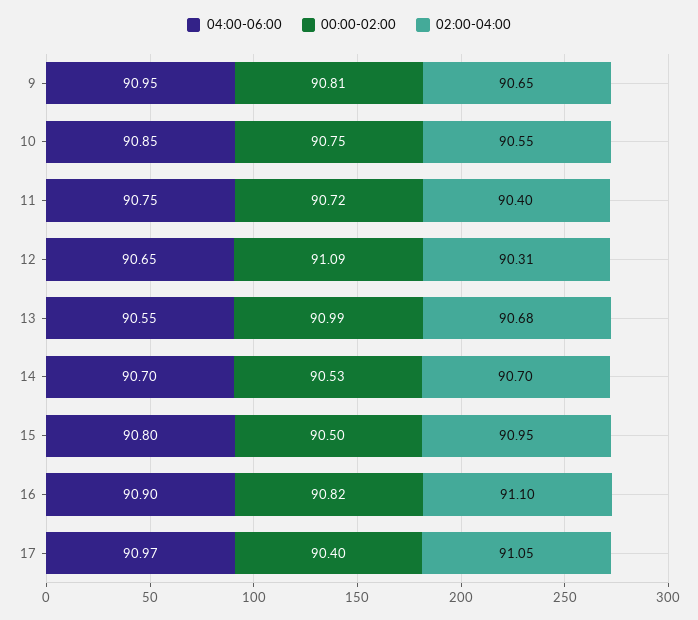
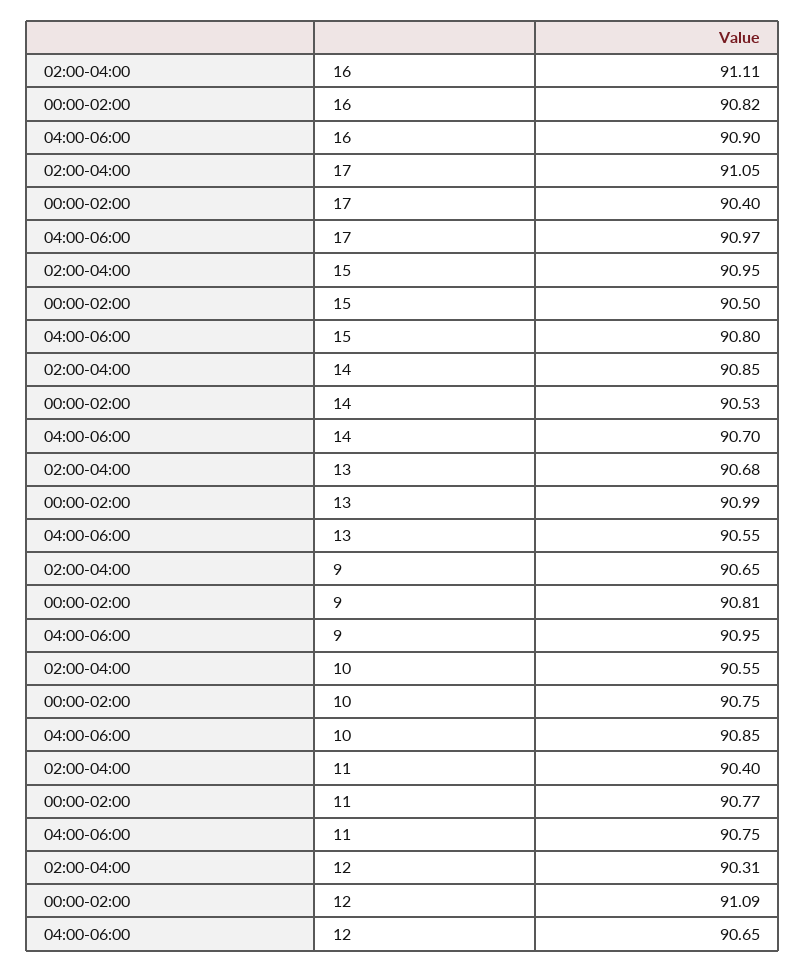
  {
    "04:00-06:00": {
      "9": 90.95,
      "10": 90.85,
      "11": 90.75,
      "12": 90.65,
      "13": 90.55,
      "14": 90.7,
      "15": 90.8,
      "16": 90.9,
      "17": 90.97
    },
    "00:00-02:00": {
      "9": 90.81,
      "10": 90.75,
-     "11": 90.72,
+     "11": 90.77,
      "12": 91.09,
      "13": 90.99,
      "14": 90.53,
      "15": 90.5,
      "16": 90.82,
      "17": 90.4
    },
    "02:00-04:00": {
      "9": 90.65,
      "10": 90.55,
      "11": 90.4,
      "12": 90.31,
      "13": 90.68,
-     "14": 90.7,
+     "14": 90.85,
      "15": 90.95,
-     "16": 91.1,
+     "16": 91.11,
      "17": 91.05
    }
  }

